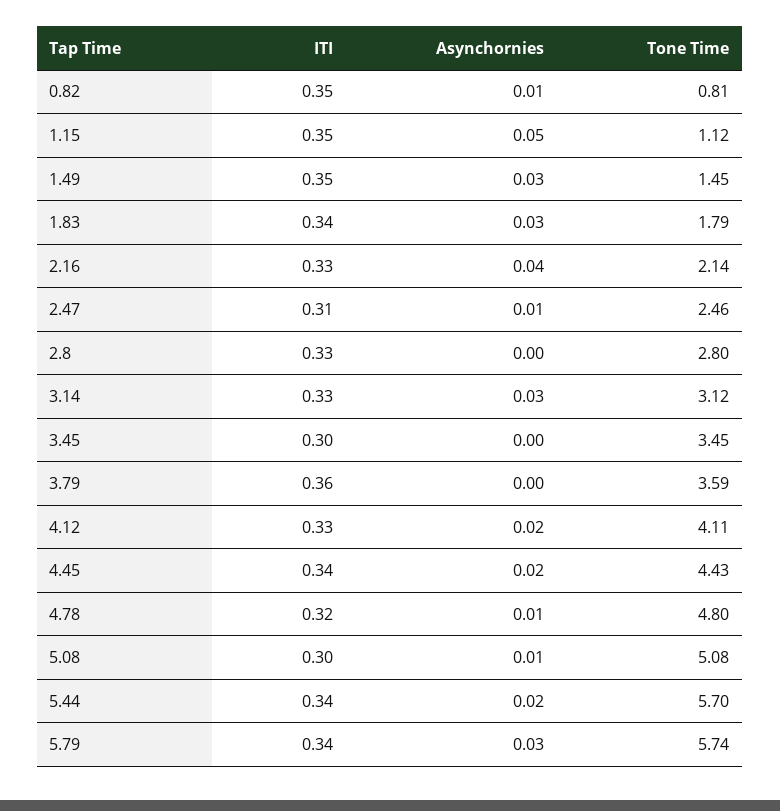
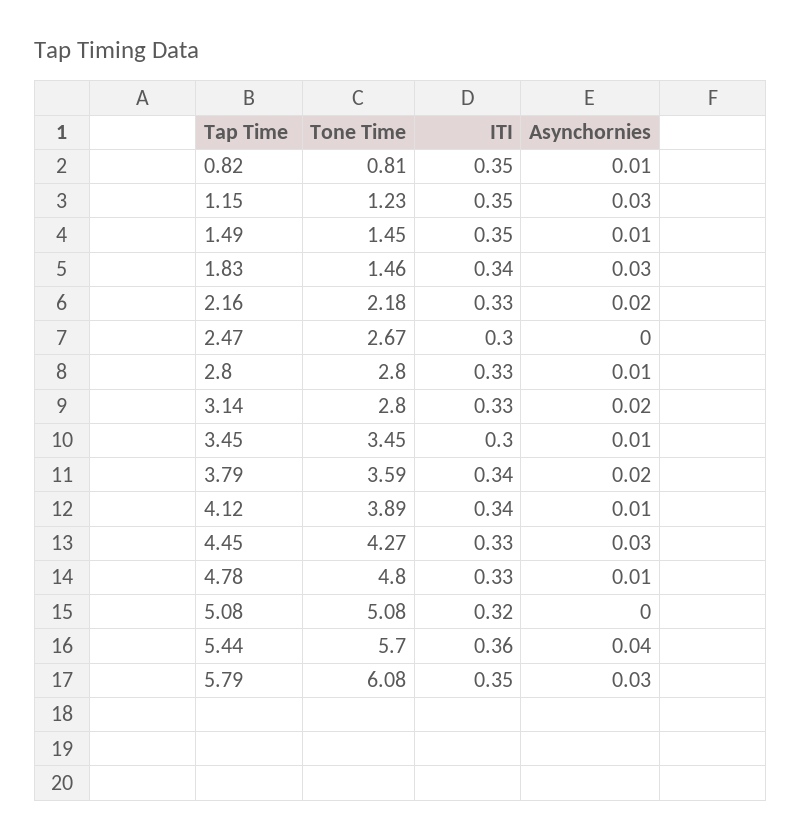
  {
    "ITI": {
      "0.82": 0.35,
      "1.15": 0.35,
      "1.49": 0.35,
      "1.83": 0.34,
      "2.16": 0.33,
-     "2.47": 0.31,
+     "2.47": 0.3,
      "2.8": 0.33,
      "3.14": 0.33,
      "3.45": 0.3,
-     "3.79": 0.36,
+     "3.79": 0.34,
-     "4.12": 0.33,
+     "4.12": 0.34,
-     "4.45": 0.34,
+     "4.45": 0.33,
-     "4.78": 0.32,
+     "4.78": 0.33,
-     "5.08": 0.3,
+     "5.08": 0.32,
-     "5.44": 0.34,
+     "5.44": 0.36,
-     "5.79": 0.34
+     "5.79": 0.35
    },
    "Asynchornies": {
      "0.82": 0.01,
-     "1.15": 0.05,
+     "1.15": 0.03,
-     "1.49": 0.03,
+     "1.49": 0.01,
      "1.83": 0.03,
-     "2.16": 0.04,
+     "2.16": 0.02,
-     "2.47": 0.01,
+     "2.47": 0,
-     "2.8": 0,
+     "2.8": 0.01,
-     "3.14": 0.03,
+     "3.14": 0.02,
-     "3.45": 0,
+     "3.45": 0.01,
-     "3.79": 0,
+     "3.79": 0.02,
-     "4.12": 0.02,
+     "4.12": 0.01,
-     "4.45": 0.02,
+     "4.45": 0.03,
      "4.78": 0.01,
-     "5.08": 0.01,
+     "5.08": 0,
-     "5.44": 0.02,
+     "5.44": 0.04,
      "5.79": 0.03
    },
    "Tone Time": {
      "0.82": 0.81,
-     "1.15": 1.12,
+     "1.15": 1.23,
      "1.49": 1.45,
-     "1.83": 1.79,
+     "1.83": 1.46,
-     "2.16": 2.14,
+     "2.16": 2.18,
-     "2.47": 2.46,
+     "2.47": 2.67,
      "2.8": 2.8,
-     "3.14": 3.12,
+     "3.14": 2.8,
      "3.45": 3.45,
      "3.79": 3.59,
-     "4.12": 4.11,
+     "4.12": 3.89,
-     "4.45": 4.43,
+     "4.45": 4.27,
      "4.78": 4.8,
      "5.08": 5.08,
      "5.44": 5.7,
-     "5.79": 5.74
+     "5.79": 6.08
    }
  }

